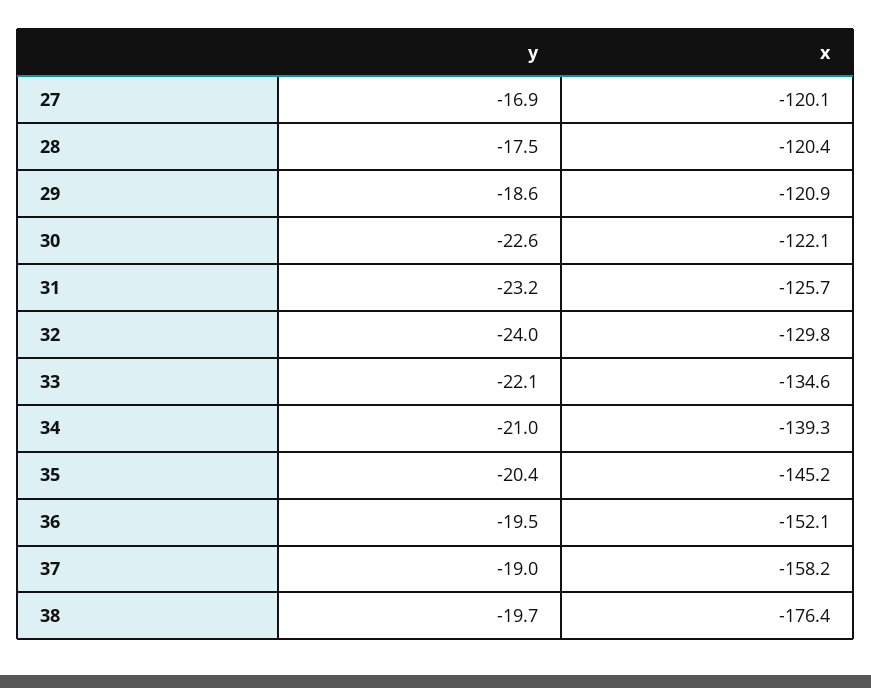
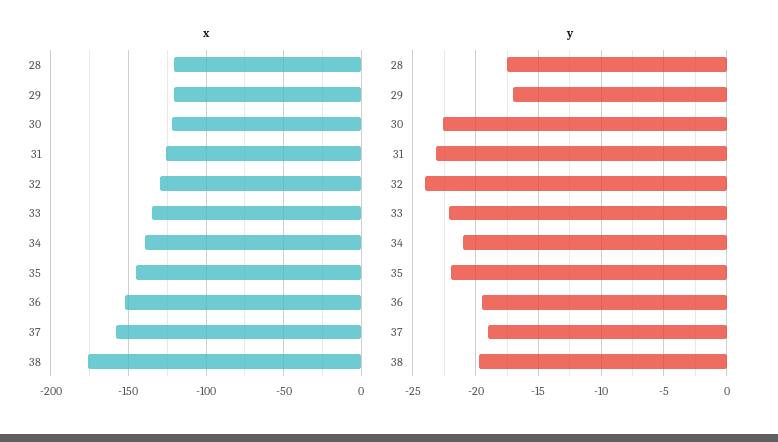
  {
    "y": {
-     "27": -16.9,
      "28": -17.5,
-     "29": -18.6,
+     "29": -17,
      "30": -22.6,
      "31": -23.2,
      "32": -24,
      "33": -22.1,
      "34": -21,
-     "35": -20.4,
+     "35": -22,
      "36": -19.5,
      "37": -19,
      "38": -19.7
    },
    "x": {
-     "27": -120.1,
      "28": -120.4,
      "29": -120.9,
      "30": -122.1,
      "31": -125.7,
      "32": -129.8,
      "33": -134.6,
      "34": -139.3,
      "35": -145.2,
      "36": -152.1,
      "37": -158.2,
      "38": -176.4
    }
  }

